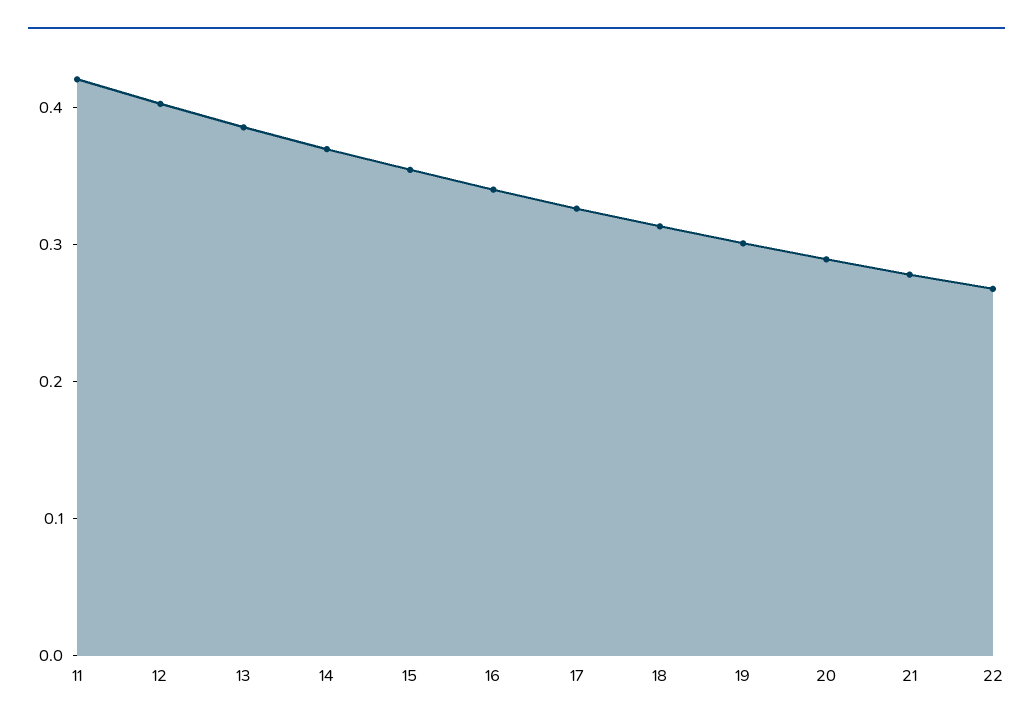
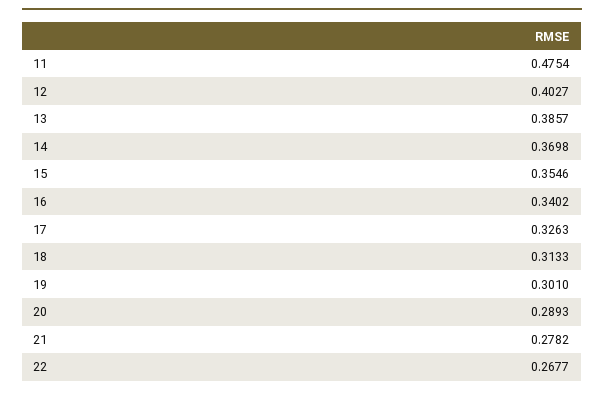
  {
-   "11": 0.42,
+   "11": 0.4754,
    "12": 0.4027,
    "13": 0.3857,
    "14": 0.3698,
    "15": 0.3546,
    "16": 0.3402,
    "17": 0.3263,
    "18": 0.3133,
    "19": 0.301,
    "20": 0.2893,
    "21": 0.2782,
    "22": 0.2677
  }

